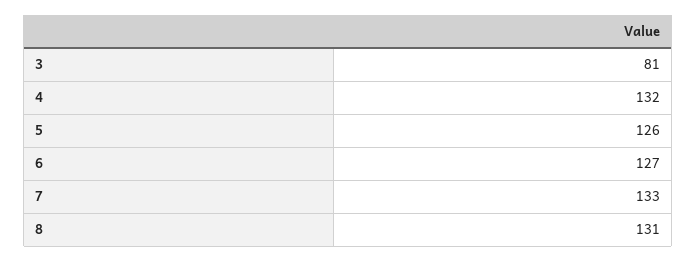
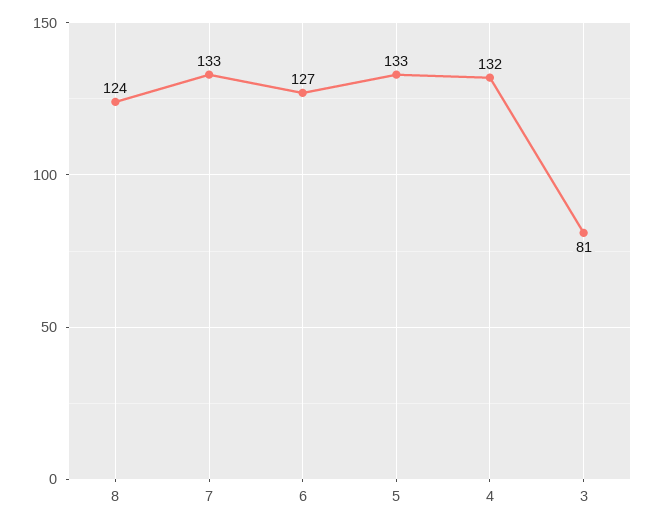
  {
    "3": 81,
    "4": 132,
-   "5": 126,
+   "5": 133,
    "6": 127,
    "7": 133,
-   "8": 131
+   "8": 124
  }

